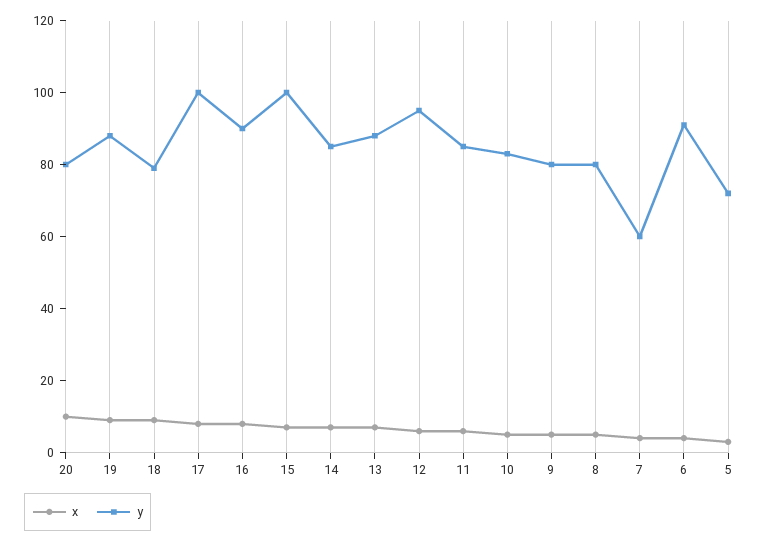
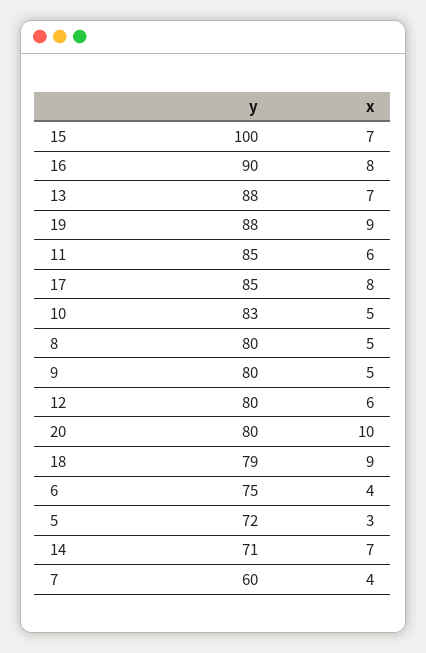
  {
    "x": {
      "20": 10,
      "19": 9,
      "18": 9,
      "17": 8,
      "16": 8,
      "15": 7,
      "14": 7,
      "13": 7,
      "12": 6,
      "11": 6,
      "10": 5,
      "9": 5,
      "8": 5,
      "7": 4,
      "6": 4,
      "5": 3
    },
    "y": {
      "20": 80,
      "19": 88,
      "18": 79,
-     "17": 100,
+     "17": 85,
      "16": 90,
      "15": 100,
-     "14": 85,
+     "14": 71,
      "13": 88,
-     "12": 95,
+     "12": 80,
      "11": 85,
      "10": 83,
      "9": 80,
      "8": 80,
      "7": 60,
-     "6": 90,
+     "6": 75,
      "5": 72
    }
  }

